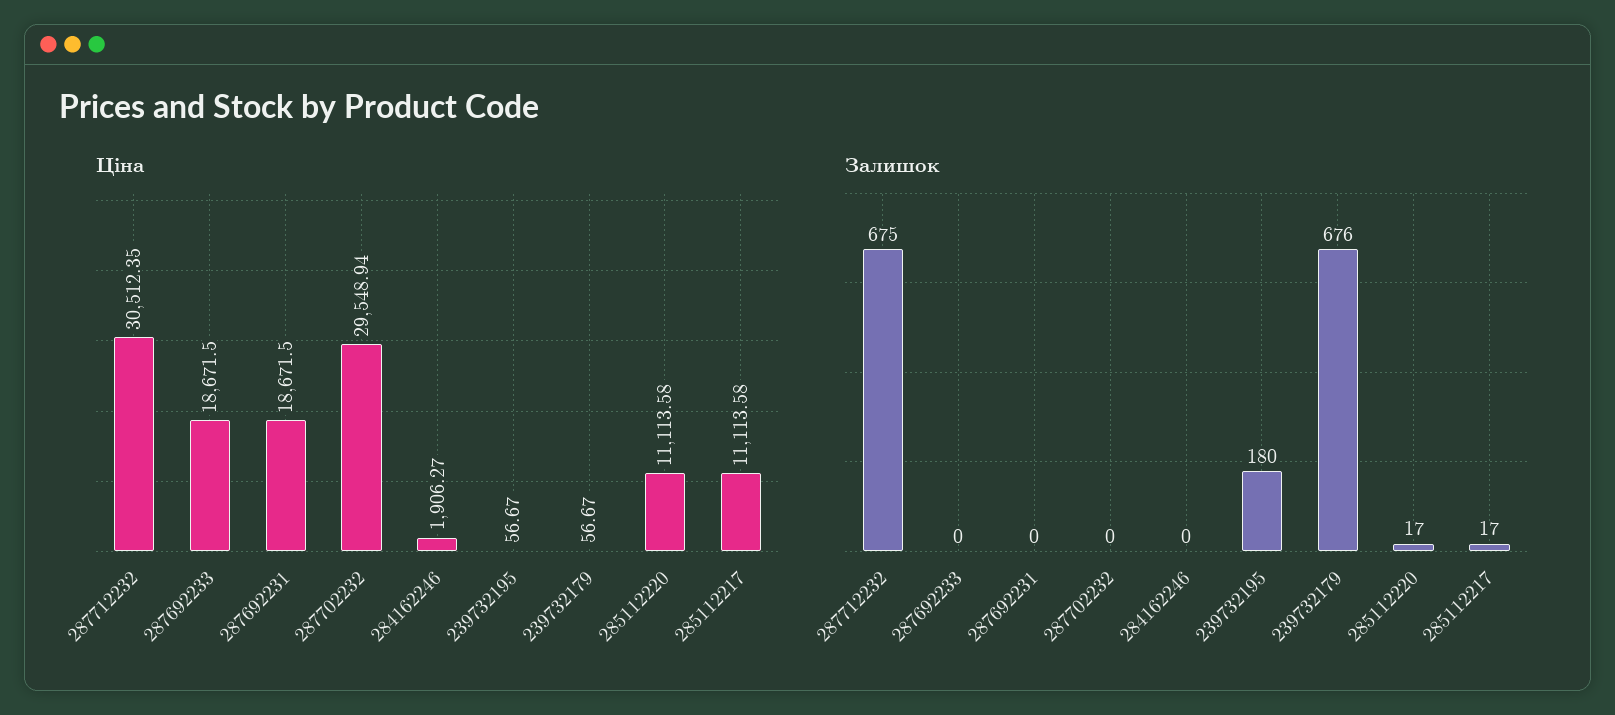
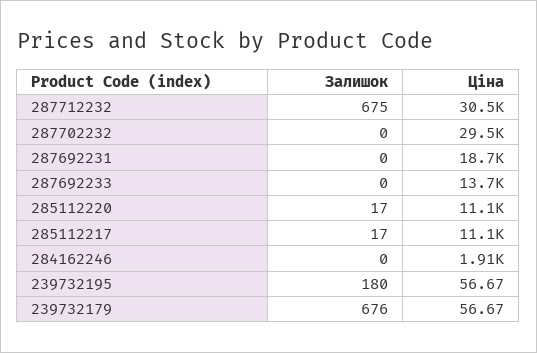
  {
    "Ціна": {
      "287712232": 30512.35,
-     "287692233": 18671.5,
+     "287692233": 13700,
      "287692231": 18671.5,
      "287702232": 29548.94,
      "284162246": 1906.27,
      "239732195": 56.67,
      "239732179": 56.67,
      "285112220": 11113.58,
      "285112217": 11113.58
    },
    "Залишок": {
      "287712232": 675,
      "287692233": 0,
      "287692231": 0,
      "287702232": 0,
      "284162246": 0,
      "239732195": 180,
      "239732179": 676,
      "285112220": 17,
      "285112217": 17
    }
  }

